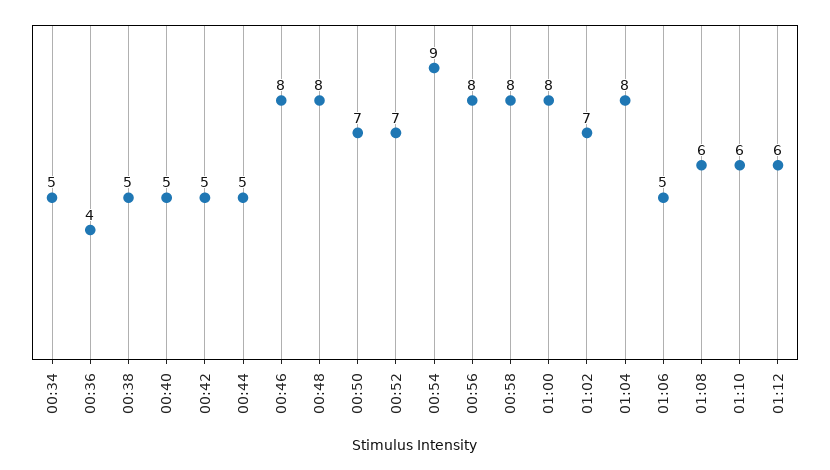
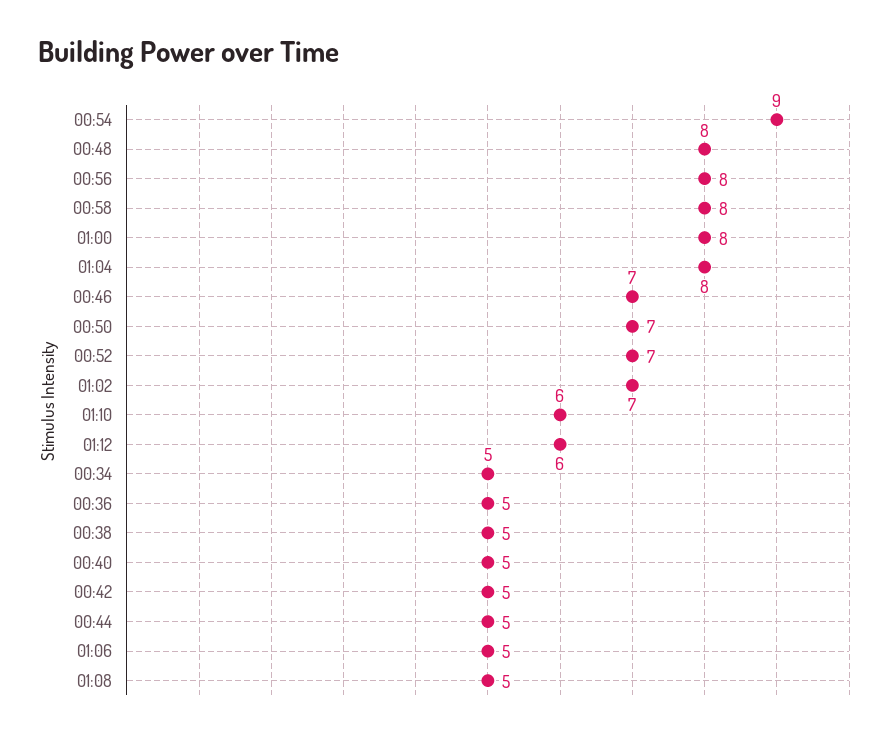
  {
    "00:34": 5,
-   "00:36": 4,
+   "00:36": 5,
    "00:38": 5,
    "00:40": 5,
    "00:42": 5,
    "00:44": 5,
-   "00:46": 8,
+   "00:46": 7,
    "00:48": 8,
    "00:50": 7,
    "00:52": 7,
    "00:54": 9,
    "00:56": 8,
    "00:58": 8,
    "01:00": 8,
    "01:02": 7,
    "01:04": 8,
    "01:06": 5,
-   "01:08": 6,
+   "01:08": 5,
    "01:10": 6,
    "01:12": 6
  }

